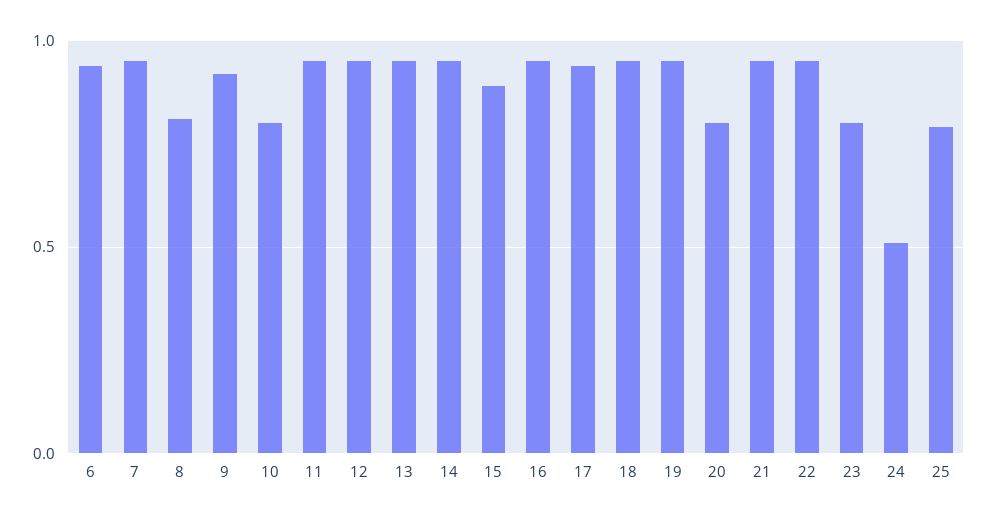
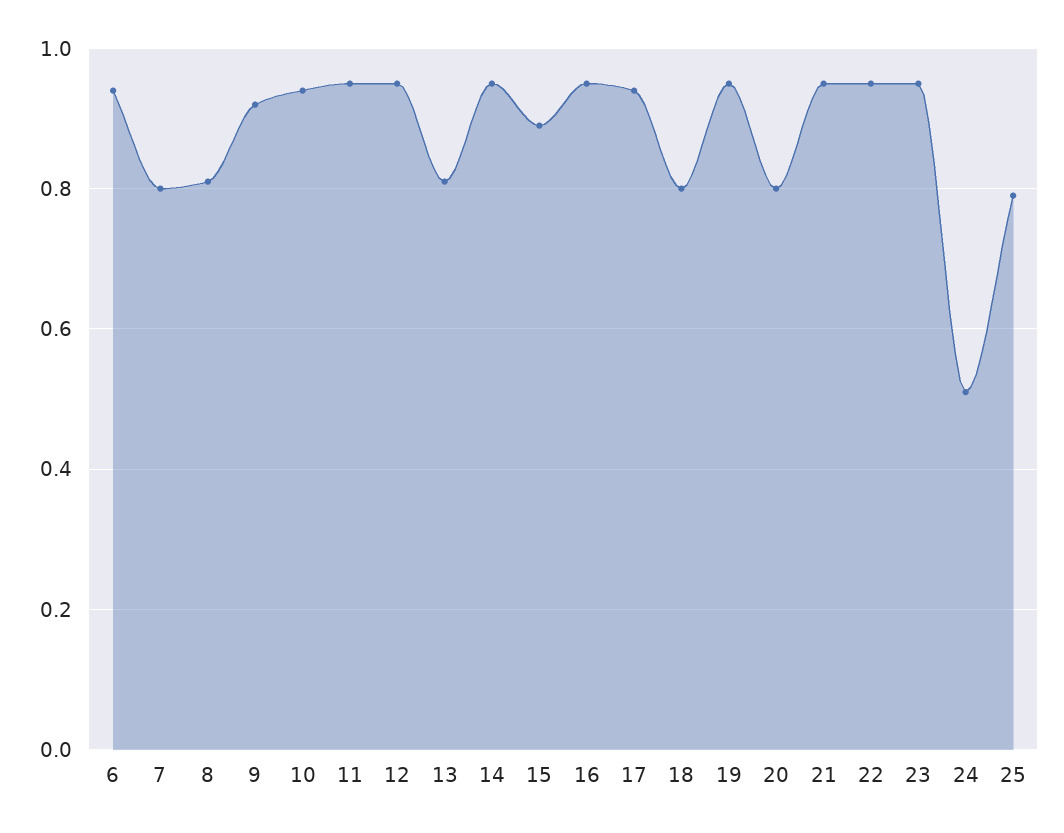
  {
    "6": 0.95,
-   "7": 0.95,
+   "7": 0.8,
    "8": 0.8,
    "9": 0.9,
-   "10": 0.8,
+   "10": 0.95,
    "11": 0.95,
    "12": 0.95,
-   "13": 0.95,
+   "13": 0.8,
    "14": 0.95,
    "15": 0.9,
    "16": 0.95,
    "17": 0.95,
-   "18": 0.95,
+   "18": 0.8,
    "19": 0.95,
    "20": 0.8,
    "21": 0.95,
    "22": 0.95,
-   "23": 0.8,
+   "23": 0.95,
    "24": 0.5,
    "25": 0.8
  }

